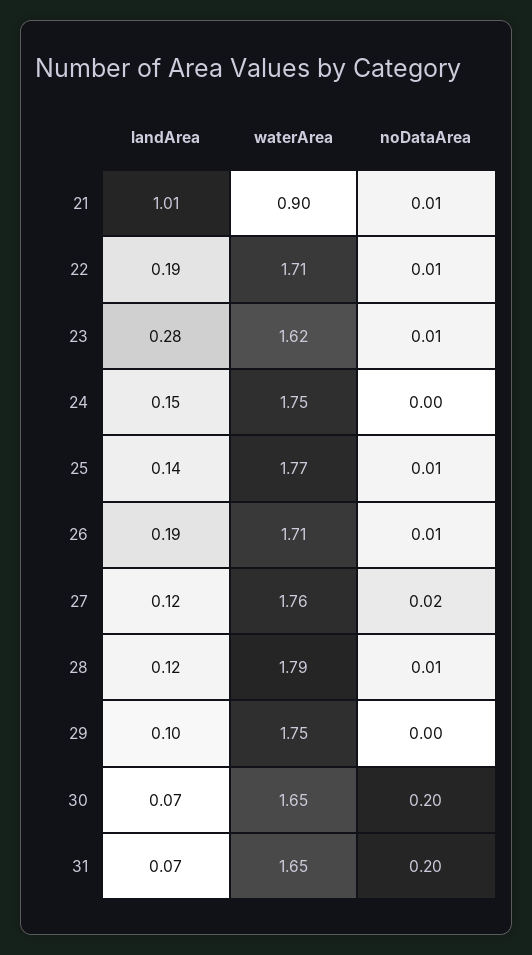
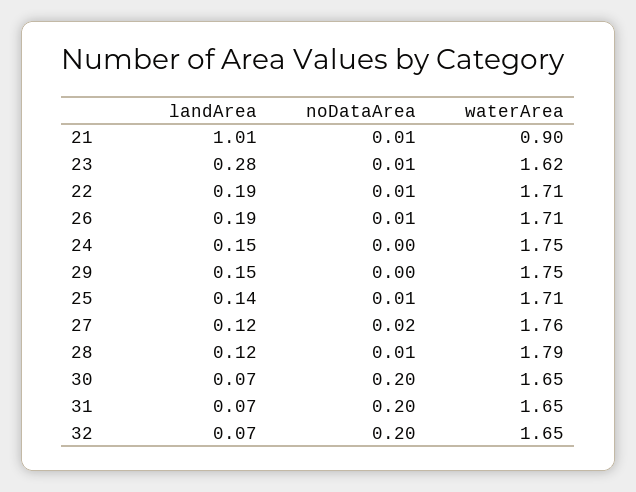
  {
    "landArea": {
      "21": 1.01,
      "22": 0.19,
      "23": 0.28,
      "24": 0.15,
      "25": 0.14,
      "26": 0.19,
      "27": 0.12,
      "28": 0.12,
-     "29": 0.1,
+     "29": 0.15,
      "30": 0.07,
-     "31": 0.07
+     "31": 0.07,
+     "32": 0.07
    },
    "waterArea": {
      "21": 0.9,
      "22": 1.71,
      "23": 1.62,
      "24": 1.75,
-     "25": 1.77,
+     "25": 1.71,
      "26": 1.71,
      "27": 1.76,
      "28": 1.79,
      "29": 1.75,
      "30": 1.65,
-     "31": 1.65
+     "31": 1.65,
+     "32": 1.65
    },
    "noDataArea": {
      "21": 0.01,
      "22": 0.01,
      "23": 0.01,
      "24": 0,
      "25": 0.01,
      "26": 0.01,
      "27": 0.02,
      "28": 0.01,
      "29": 0,
      "30": 0.2,
-     "31": 0.2
+     "31": 0.2,
+     "32": 0.2
    }
  }

